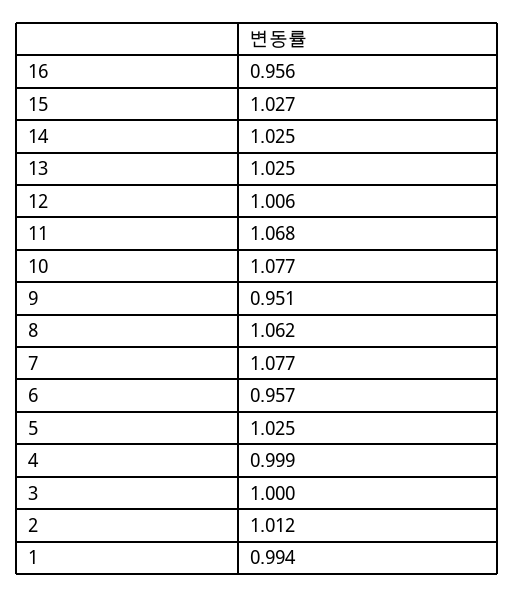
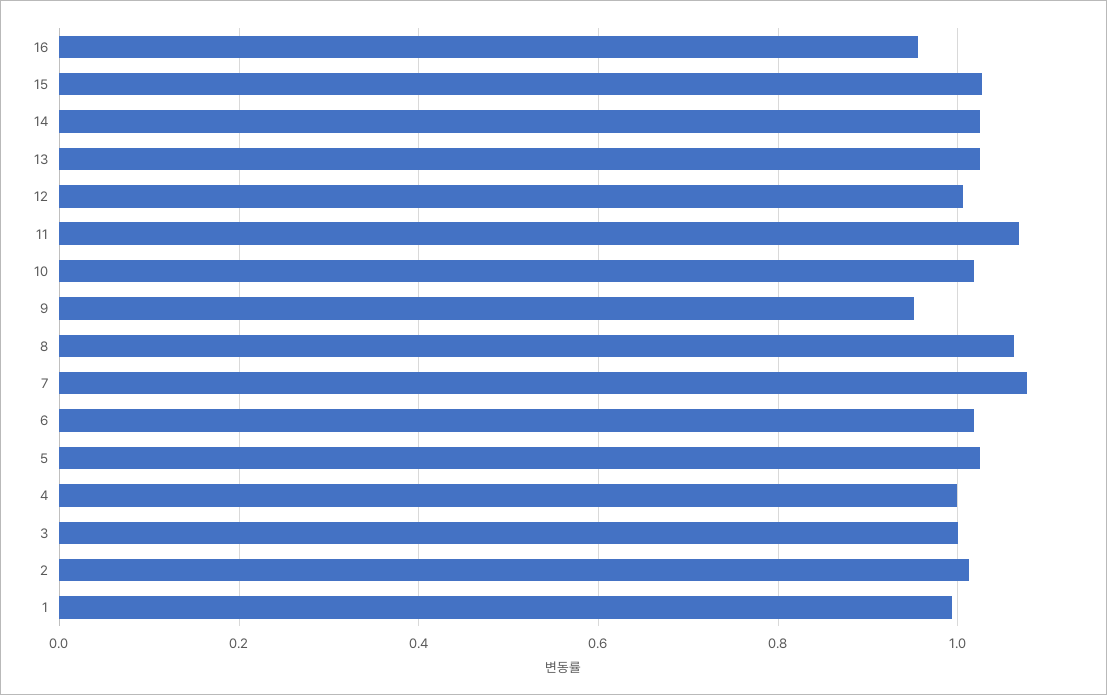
  {
    "16": 0.956,
    "15": 1.027,
    "14": 1.025,
    "13": 1.025,
    "12": 1.006,
    "11": 1.068,
-   "10": 1.077,
+   "10": 1.02,
    "9": 0.951,
    "8": 1.062,
    "7": 1.077,
-   "6": 0.957,
+   "6": 1.02,
    "5": 1.025,
    "4": 0.999,
    "3": 1,
    "2": 1.012,
    "1": 0.994
  }

